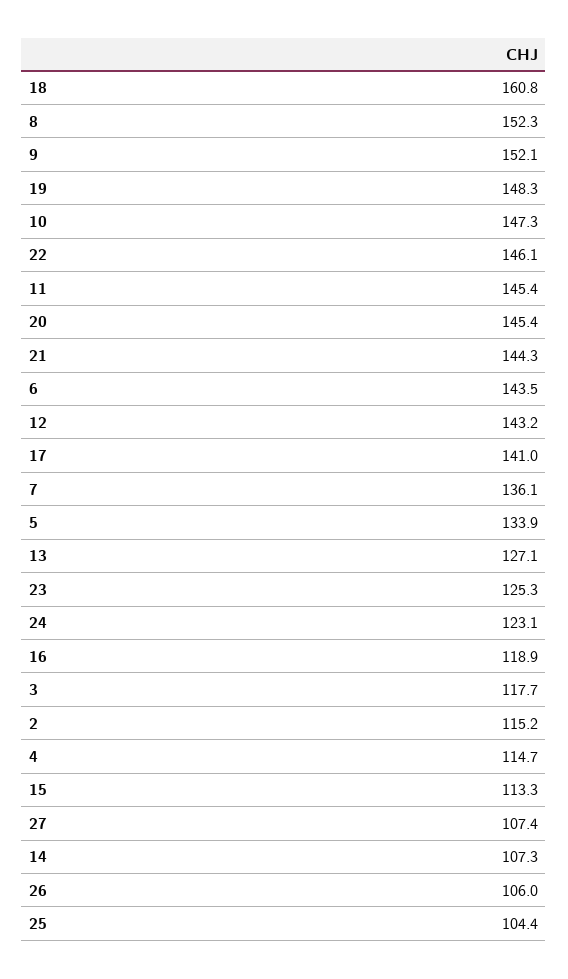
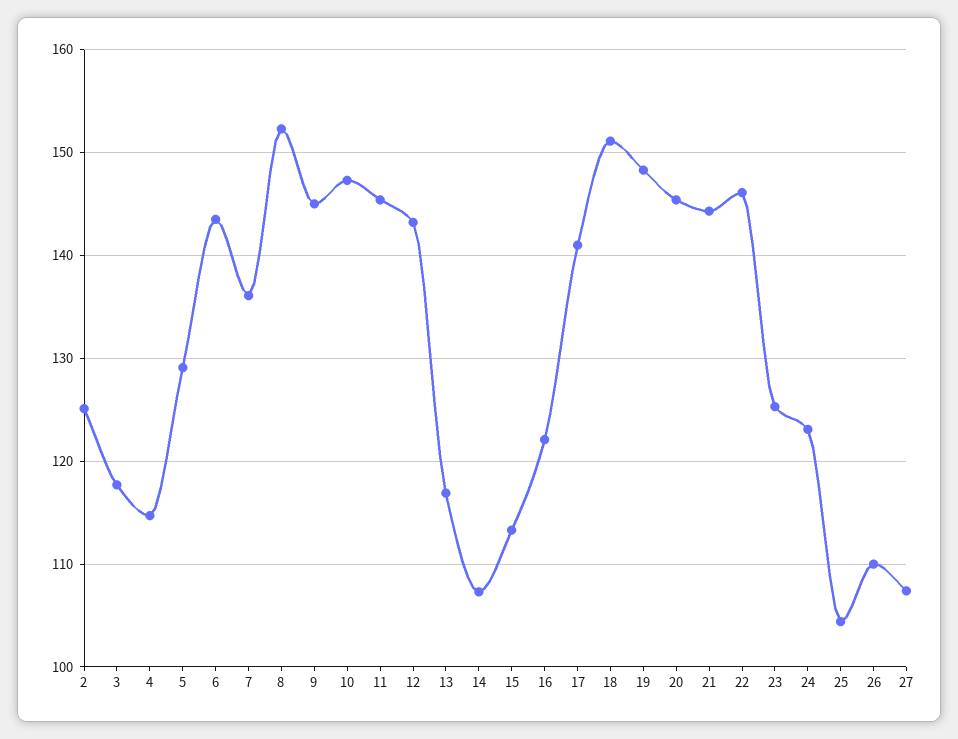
  {
-   "18": 160.8,
+   "18": 151,
    "8": 152.3,
-   "9": 152.1,
+   "9": 145,
    "19": 148.3,
    "10": 147.3,
    "22": 146.1,
    "11": 145.4,
    "20": 145.4,
    "21": 144.3,
    "6": 143.5,
    "12": 143.2,
    "17": 141,
    "7": 136.1,
-   "5": 133.9,
+   "5": 129,
-   "13": 127.1,
+   "13": 117,
    "23": 125.3,
    "24": 123.1,
-   "16": 118.9,
+   "16": 122,
    "3": 117.7,
-   "2": 115.2,
+   "2": 125,
    "4": 114.7,
    "15": 113.3,
    "27": 107.4,
    "14": 107.3,
-   "26": 106,
+   "26": 110,
    "25": 104.4
  }

